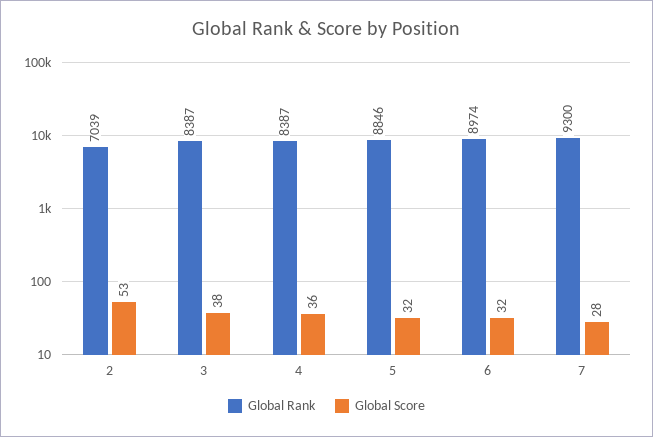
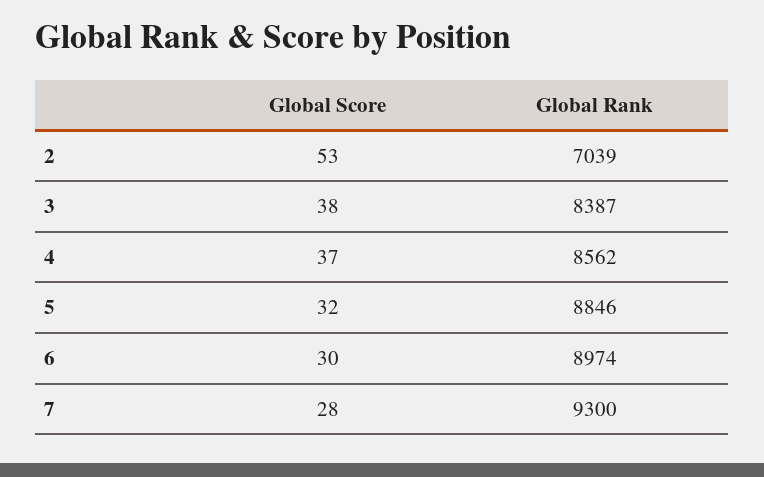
  {
    "Global Rank": {
      "2": 7039,
      "3": 8387,
-     "4": 8387,
+     "4": 8562,
      "5": 8846,
      "6": 8974,
      "7": 9300
    },
    "Global Score": {
      "2": 53,
      "3": 38,
-     "4": 36,
+     "4": 37,
      "5": 32,
-     "6": 32,
+     "6": 30,
      "7": 28
    }
  }

